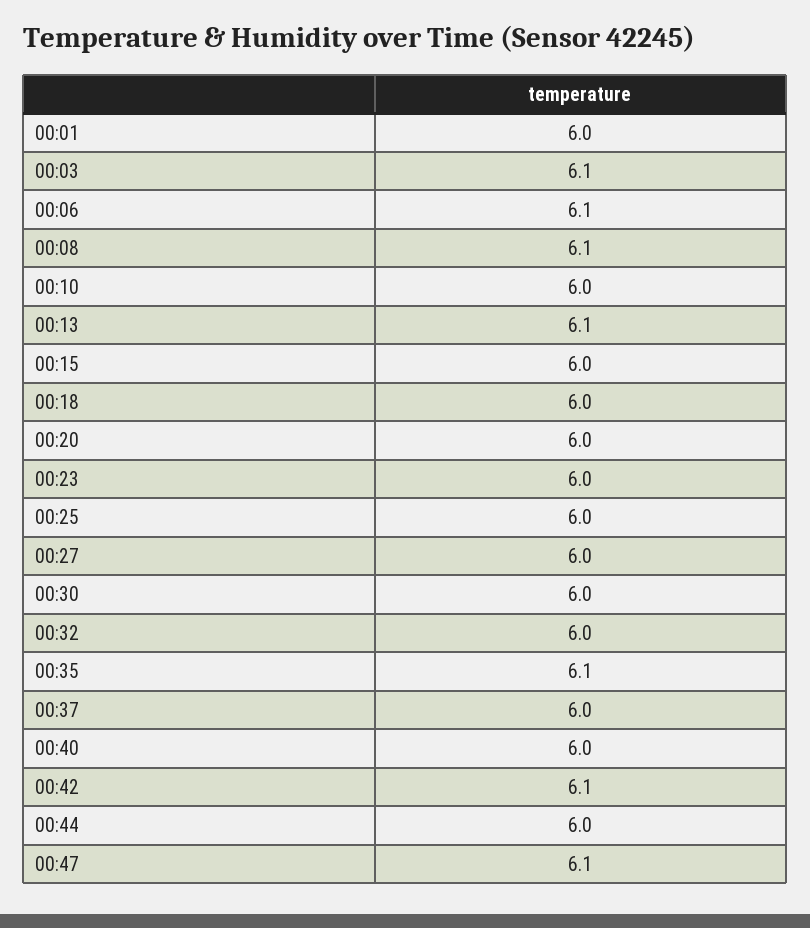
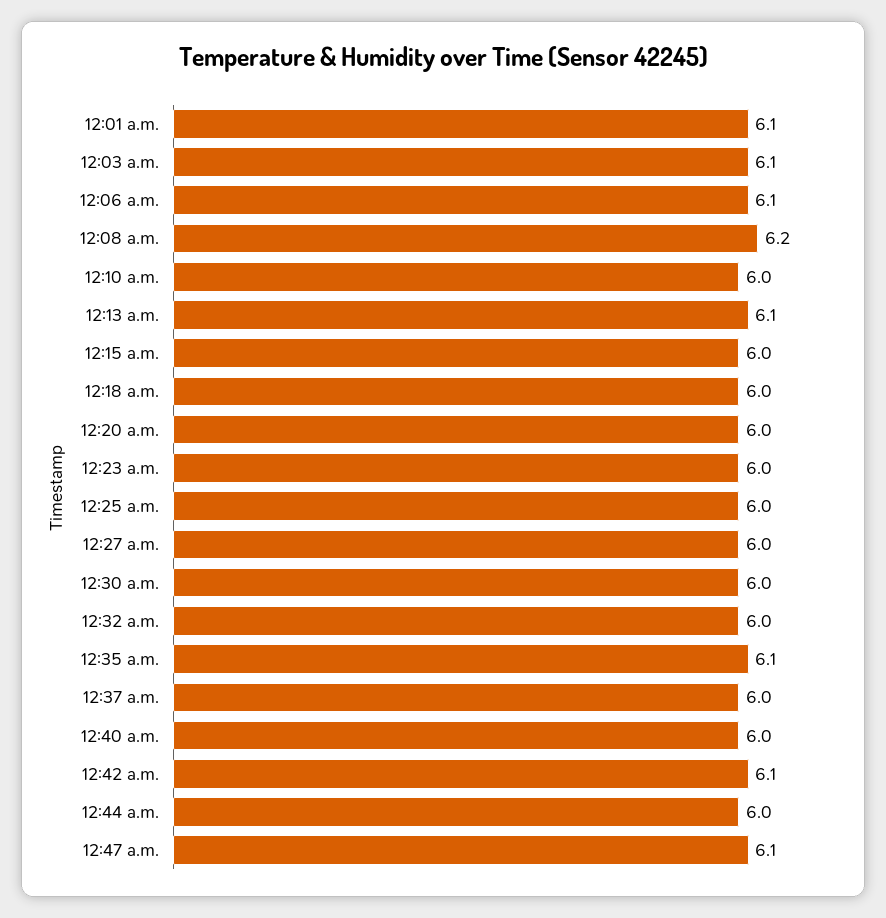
  {
-   "00:01": 6,
+   "00:01": 6.1,
    "00:03": 6.1,
    "00:06": 6.1,
-   "00:08": 6.1,
+   "00:08": 6.2,
    "00:10": 6,
    "00:13": 6.1,
    "00:15": 6,
    "00:18": 6,
    "00:20": 6,
    "00:23": 6,
    "00:25": 6,
    "00:27": 6,
    "00:30": 6,
    "00:32": 6,
    "00:35": 6.1,
    "00:37": 6,
    "00:40": 6,
    "00:42": 6.1,
    "00:44": 6,
    "00:47": 6.1
  }

